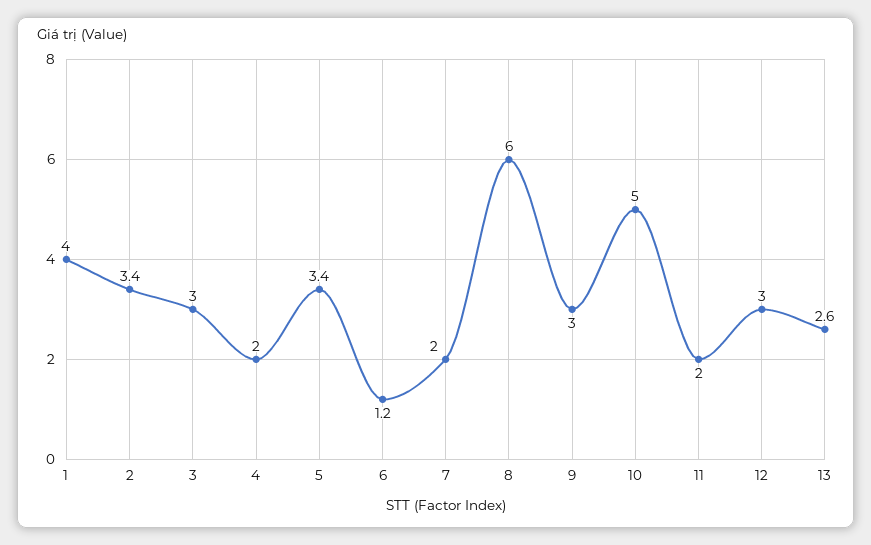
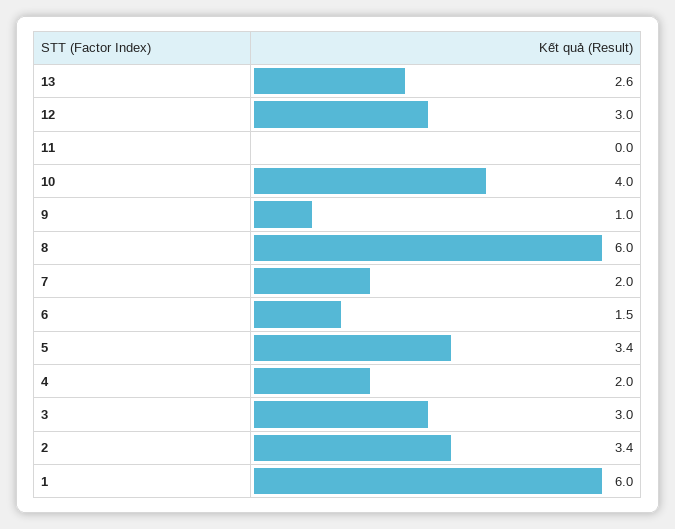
  {
-   "1": 4,
+   "1": 6,
    "2": 3.4,
    "3": 3,
    "4": 2,
    "5": 3.4,
-   "6": 1.2,
+   "6": 1.5,
    "7": 2,
    "8": 6,
-   "9": 3,
+   "9": 1,
-   "10": 5,
+   "10": 4,
-   "11": 2,
+   "11": 0,
    "12": 3,
    "13": 2.6
  }

